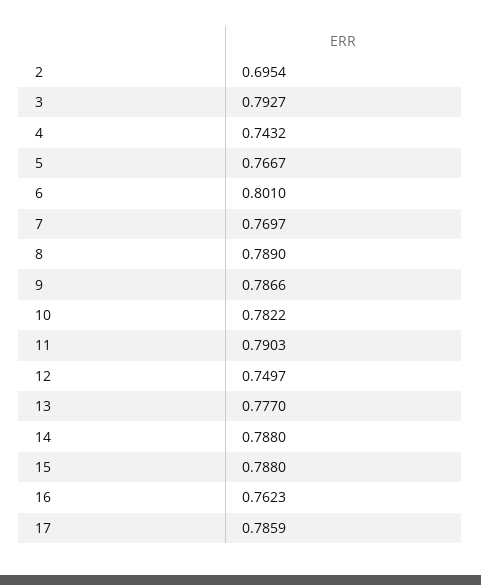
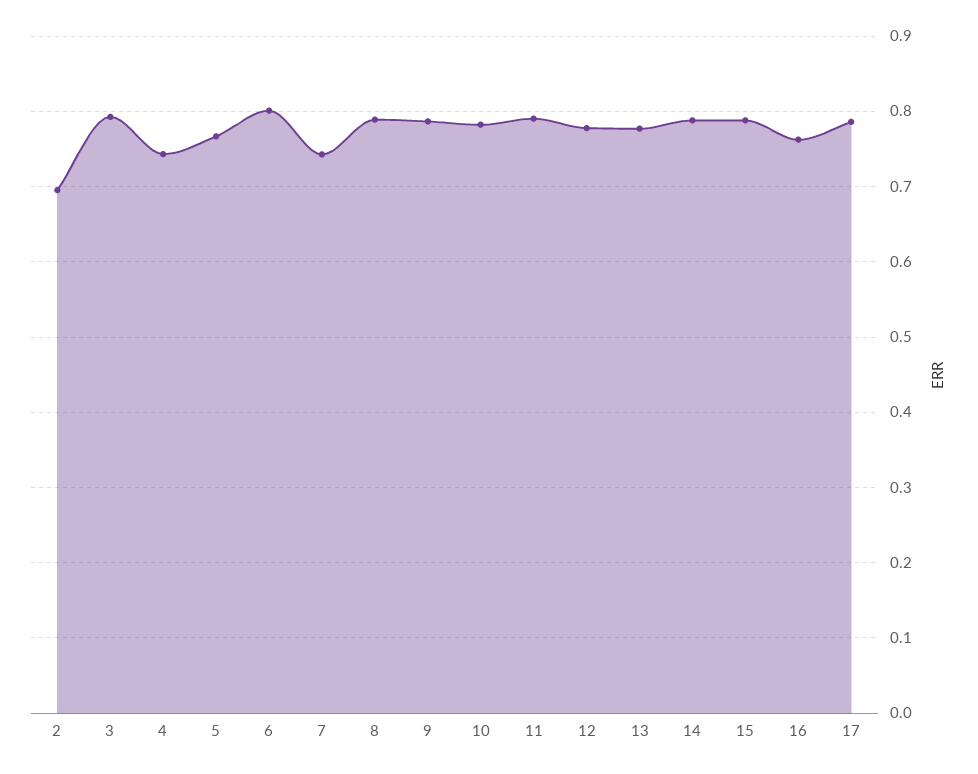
  {
    "2": 0.6954,
    "3": 0.7927,
    "4": 0.7432,
    "5": 0.7667,
    "6": 0.801,
-   "7": 0.7697,
+   "7": 0.74,
    "8": 0.789,
    "9": 0.7866,
    "10": 0.7822,
    "11": 0.7903,
-   "12": 0.7497,
+   "12": 0.78,
    "13": 0.777,
    "14": 0.788,
    "15": 0.788,
    "16": 0.7623,
    "17": 0.7859
  }

